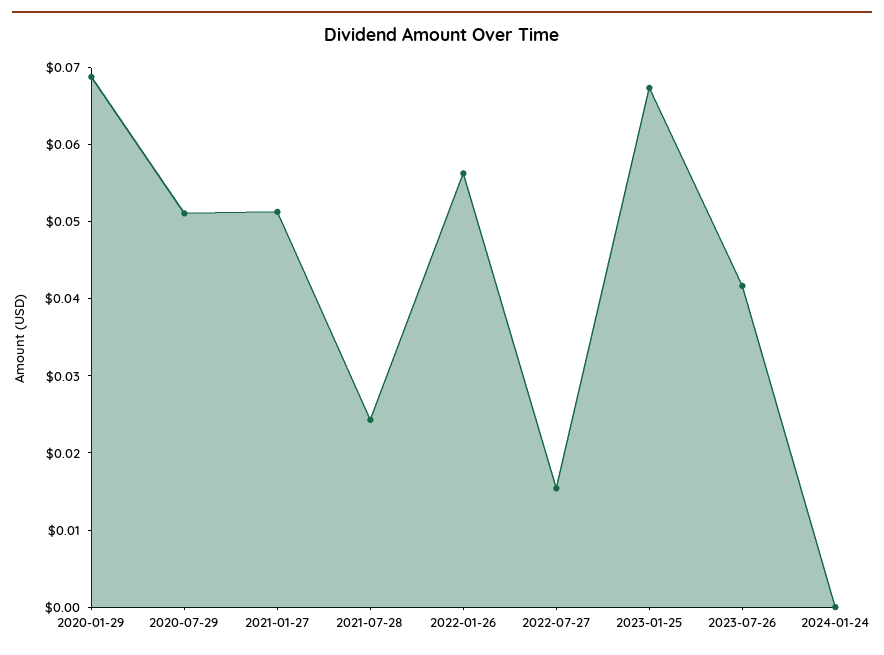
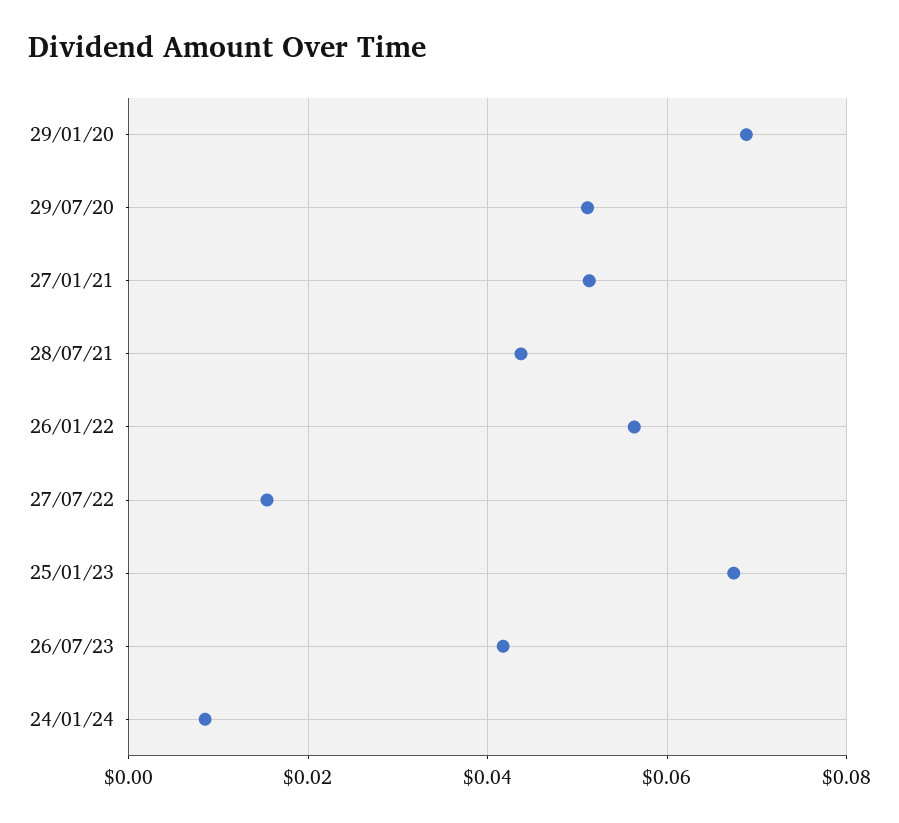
  {
    "2020-01-29": 0.068,
    "2020-07-29": 0.052,
    "2021-01-27": 0.052,
-   "2021-07-28": 0.024,
+   "2021-07-28": 0.044,
    "2022-01-26": 0.056,
    "2022-07-27": 0.016,
    "2023-01-25": 0.068,
    "2023-07-26": 0.042,
-   "2024-01-24": 0
+   "2024-01-24": 0.008
  }

